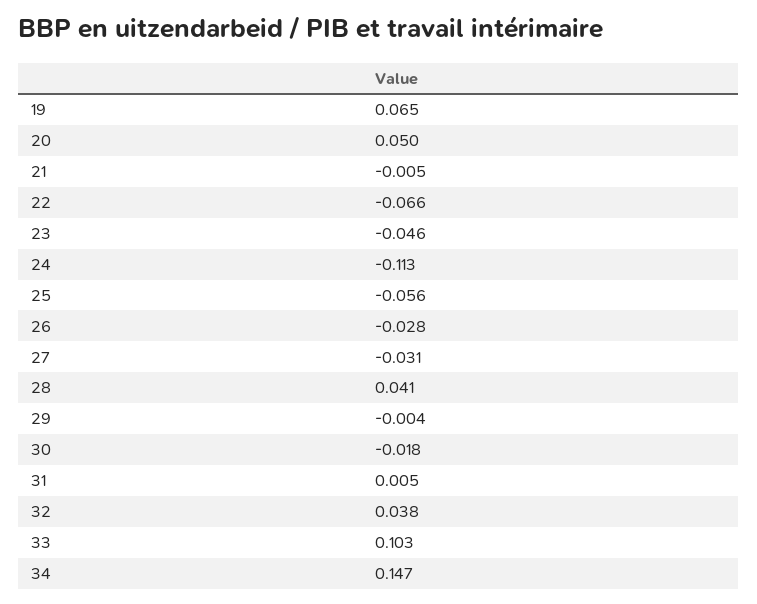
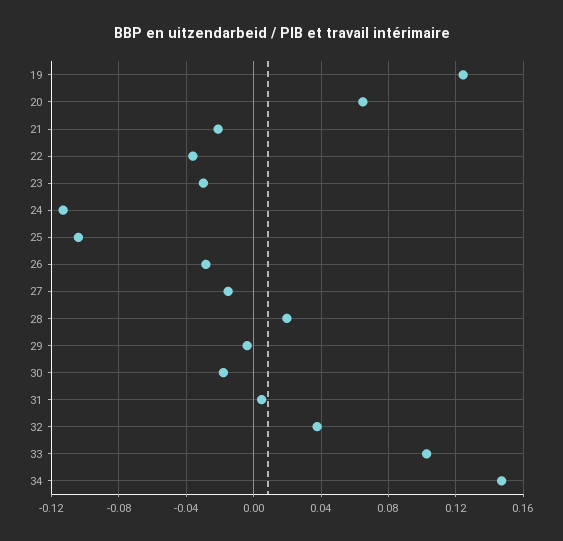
  {
-   "19": 0.065,
+   "19": 0.125,
-   "20": 0.05,
+   "20": 0.065,
-   "21": -0.005,
+   "21": -0.02,
-   "22": -0.066,
+   "22": -0.035,
-   "23": -0.046,
+   "23": -0.03,
    "24": -0.113,
-   "25": -0.056,
+   "25": -0.105,
    "26": -0.028,
-   "27": -0.031,
+   "27": -0.015,
-   "28": 0.041,
+   "28": 0.02,
    "29": -0.004,
    "30": -0.018,
    "31": 0.005,
    "32": 0.038,
    "33": 0.103,
    "34": 0.147
  }

